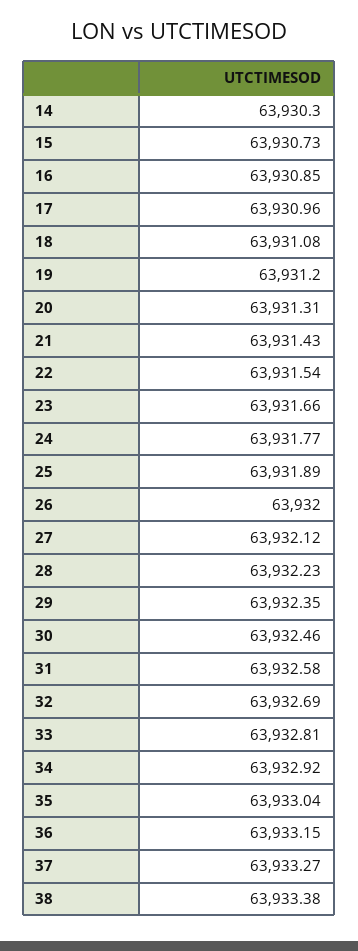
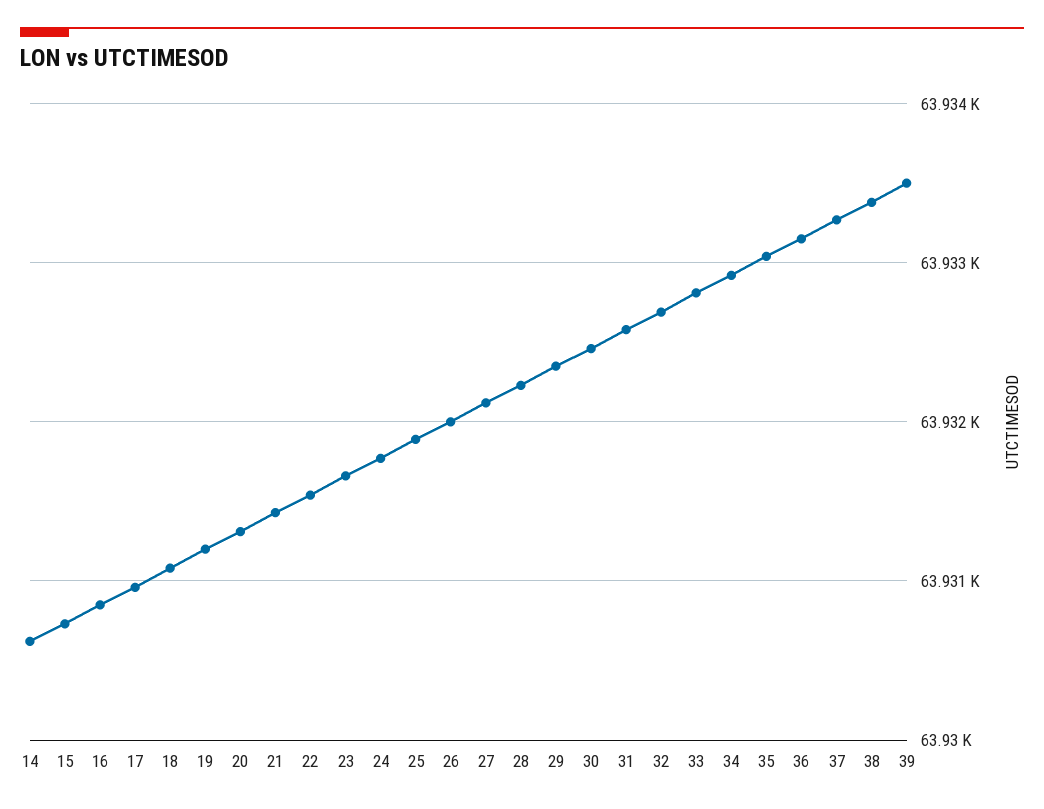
  {
-   "14": 63930.3,
+   "14": 63930.6,
    "15": 63930.73,
    "16": 63930.85,
    "17": 63930.96,
    "18": 63931.08,
    "19": 63931.2,
    "20": 63931.31,
    "21": 63931.43,
    "22": 63931.54,
    "23": 63931.66,
    "24": 63931.77,
    "25": 63931.89,
    "26": 63932,
    "27": 63932.12,
    "28": 63932.23,
    "29": 63932.35,
    "30": 63932.46,
    "31": 63932.58,
    "32": 63932.69,
    "33": 63932.81,
    "34": 63932.92,
    "35": 63933.04,
    "36": 63933.15,
    "37": 63933.27,
-   "38": 63933.38
+   "38": 63933.38,
+   "39": 63933.5
  }

